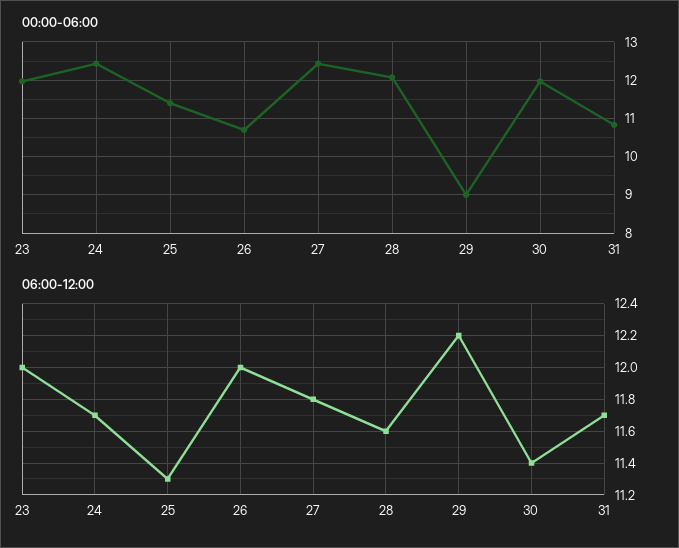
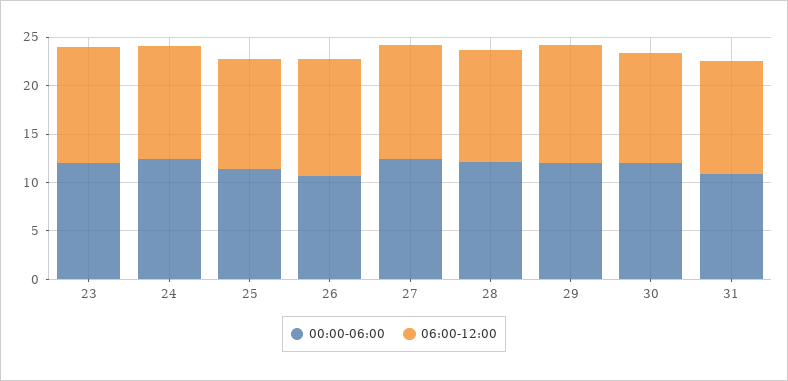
  {
    "00:00-06:00": {
      "23": 12,
      "24": 12.4,
      "25": 11.4,
      "26": 10.8,
      "27": 12.4,
      "28": 12,
-     "29": 9,
+     "29": 12,
      "30": 12,
      "31": 10.8
    },
    "06:00-12:00": {
      "23": 12,
      "24": 11.7,
      "25": 11.3,
      "26": 12,
      "27": 11.8,
      "28": 11.6,
      "29": 12.2,
      "30": 11.4,
      "31": 11.7
    }
  }

